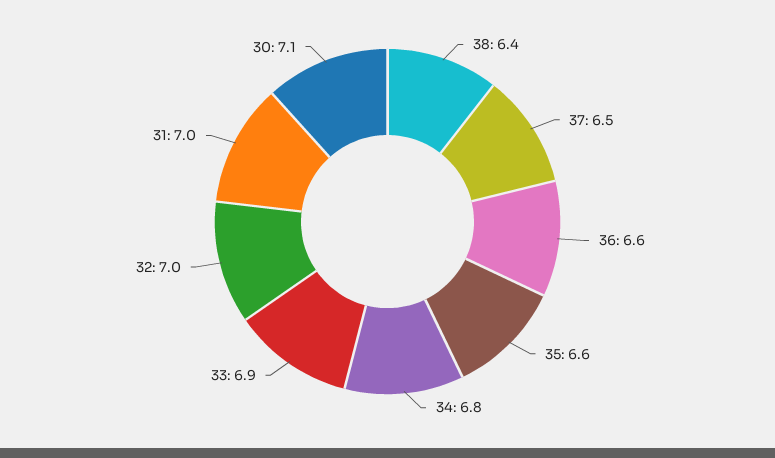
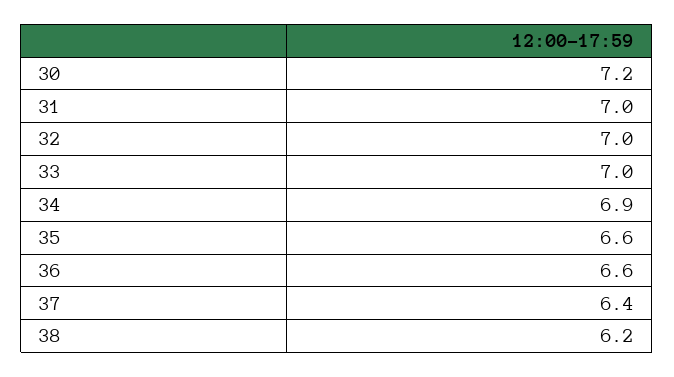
  {
-   "38": 6.4,
+   "38": 6.2,
-   "37": 6.5,
+   "37": 6.4,
    "36": 6.6,
    "35": 6.6,
-   "34": 6.8,
+   "34": 6.9,
-   "33": 6.9,
+   "33": 7,
    "32": 7,
    "31": 7,
-   "30": 7.1
+   "30": 7.2
  }

